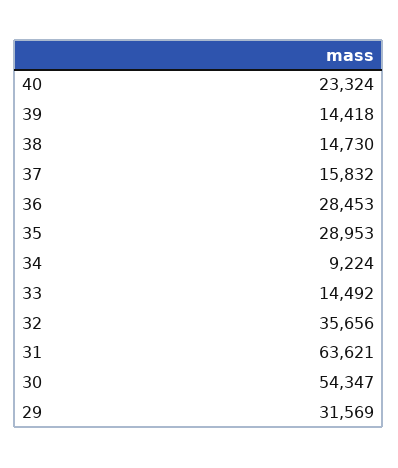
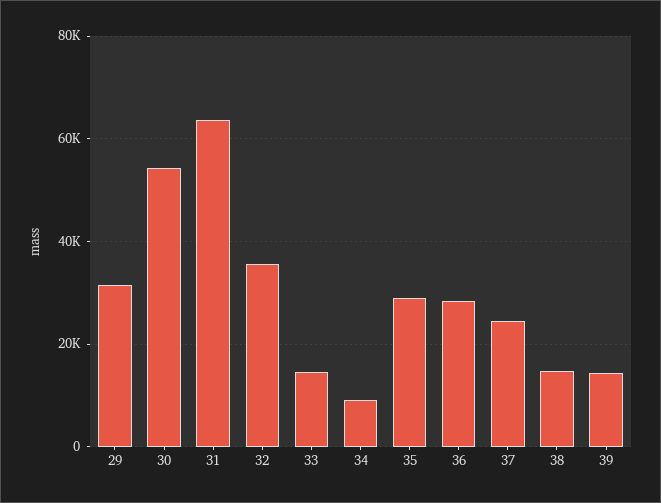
  {
-   "40": 23324,
    "39": 14418,
    "38": 14730,
-   "37": 15832,
+   "37": 24000,
    "36": 28453,
    "35": 28953,
    "34": 9224,
    "33": 14492,
    "32": 35656,
    "31": 63621,
    "30": 54347,
    "29": 31569
  }

